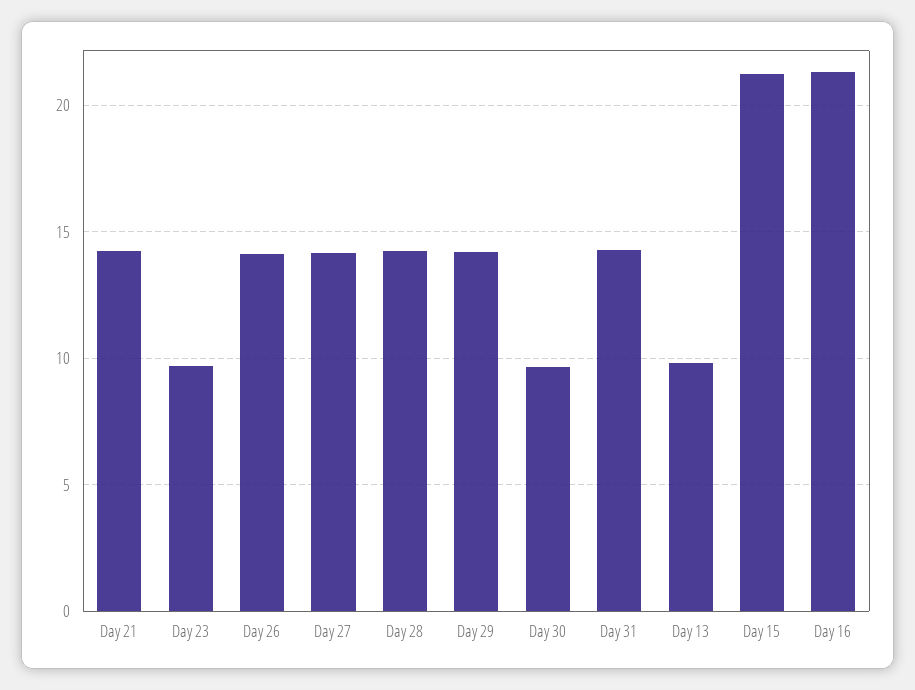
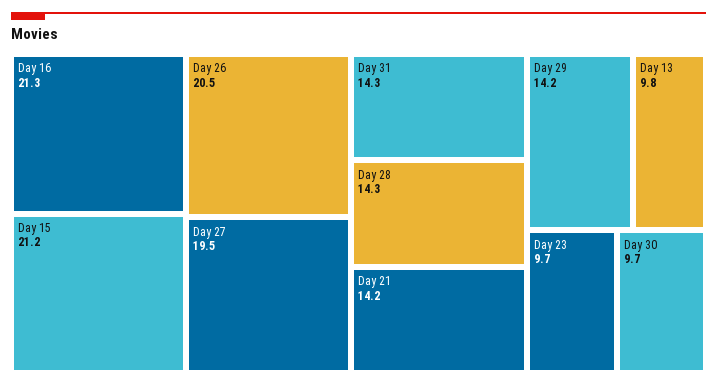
  {
    "Day 21": 14.2,
    "Day 23": 9.7,
-   "Day 26": 14,
+   "Day 26": 20.5,
-   "Day 27": 14,
+   "Day 27": 19.5,
    "Day 28": 14.3,
    "Day 29": 14.2,
    "Day 30": 9.7,
    "Day 31": 14.3,
    "Day 13": 9.8,
    "Day 15": 21.2,
    "Day 16": 21.3
  }

